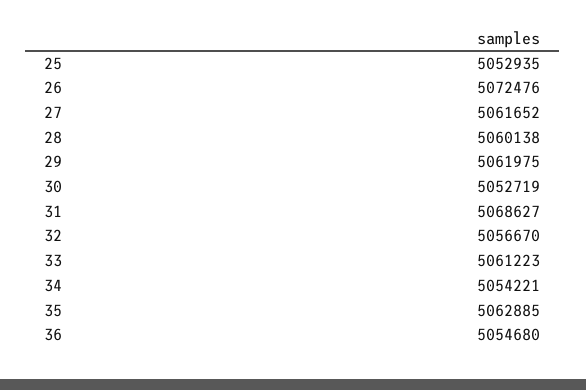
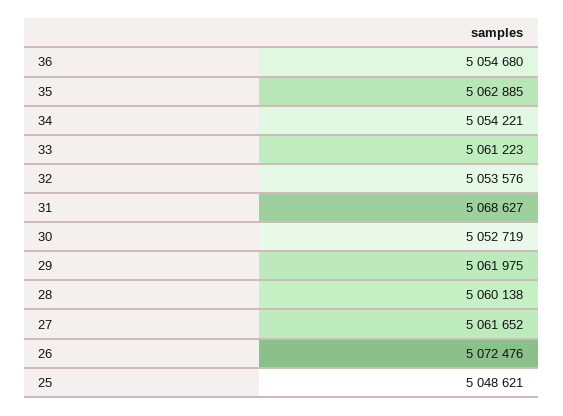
  {
-   "25": 5052935,
+   "25": 5048621,
    "26": 5072476,
    "27": 5061652,
    "28": 5060138,
    "29": 5061975,
    "30": 5052719,
    "31": 5068627,
-   "32": 5056670,
+   "32": 5053576,
    "33": 5061223,
    "34": 5054221,
    "35": 5062885,
    "36": 5054680
  }

